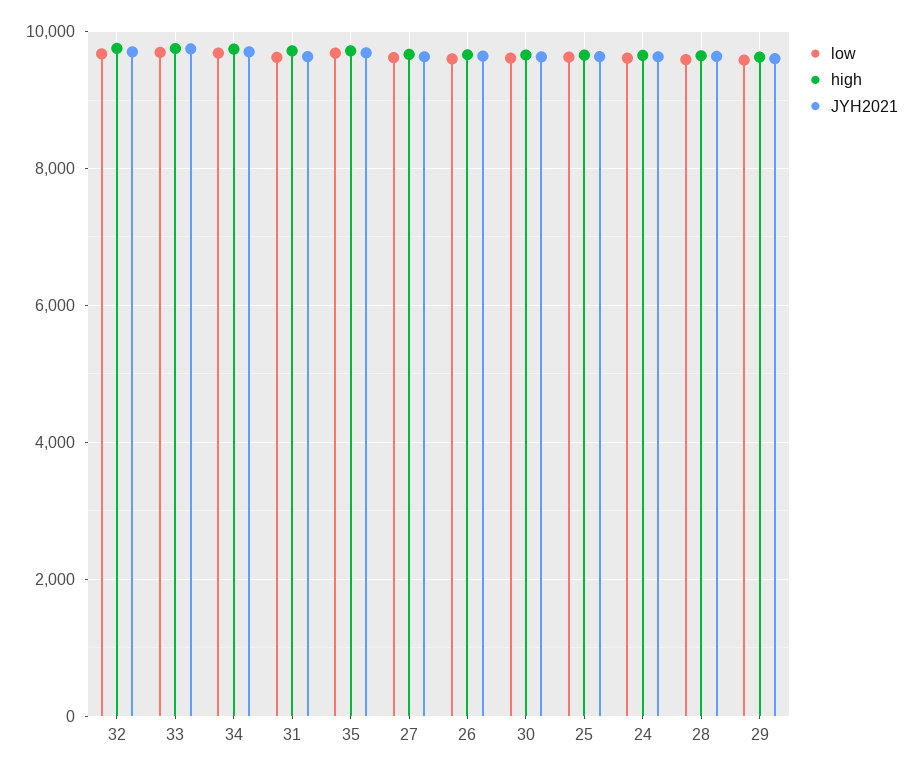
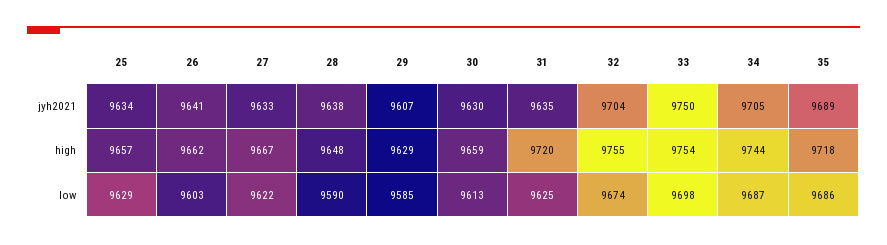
  {
    "low": {
      "32": 9674,
      "33": 9698,
      "34": 9687,
      "31": 9625,
      "35": 9686,
      "27": 9622,
      "26": 9603,
      "30": 9613,
      "25": 9629,
-     "24": 9600,
      "28": 9590,
      "29": 9585
    },
    "high": {
      "32": 9755,
      "33": 9754,
      "34": 9744,
      "31": 9720,
      "35": 9718,
      "27": 9667,
      "26": 9662,
      "30": 9659,
      "25": 9657,
-     "24": 9600,
      "28": 9648,
      "29": 9629
    },
    "JYH2021": {
      "32": 9704,
      "33": 9750,
      "34": 9705,
      "31": 9635,
      "35": 9689,
      "27": 9633,
      "26": 9641,
      "30": 9630,
      "25": 9634,
-     "24": 9600,
      "28": 9638,
      "29": 9607
    }
  }

